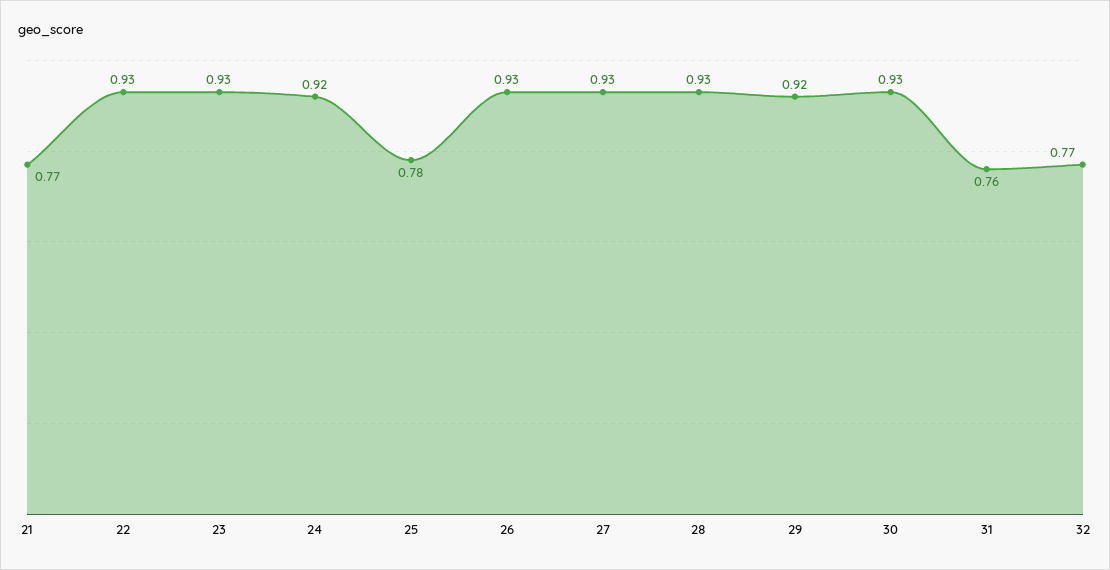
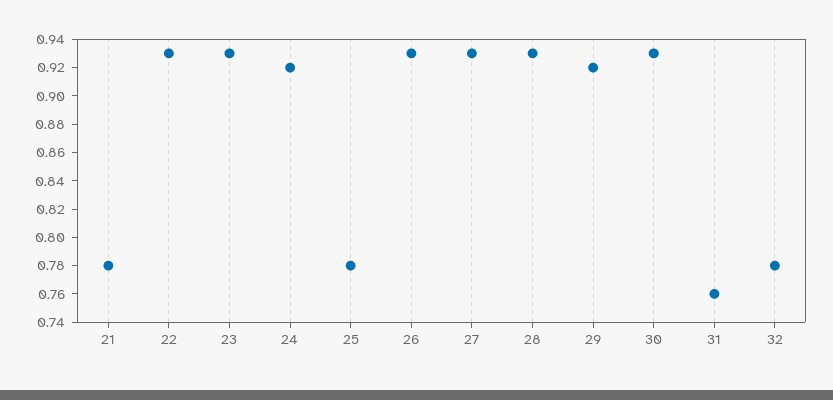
  {
-   "21": 0.77,
+   "21": 0.78,
    "22": 0.93,
    "23": 0.93,
    "24": 0.92,
    "25": 0.78,
    "26": 0.93,
    "27": 0.93,
    "28": 0.93,
    "29": 0.92,
    "30": 0.93,
    "31": 0.76,
-   "32": 0.77
+   "32": 0.78
  }

